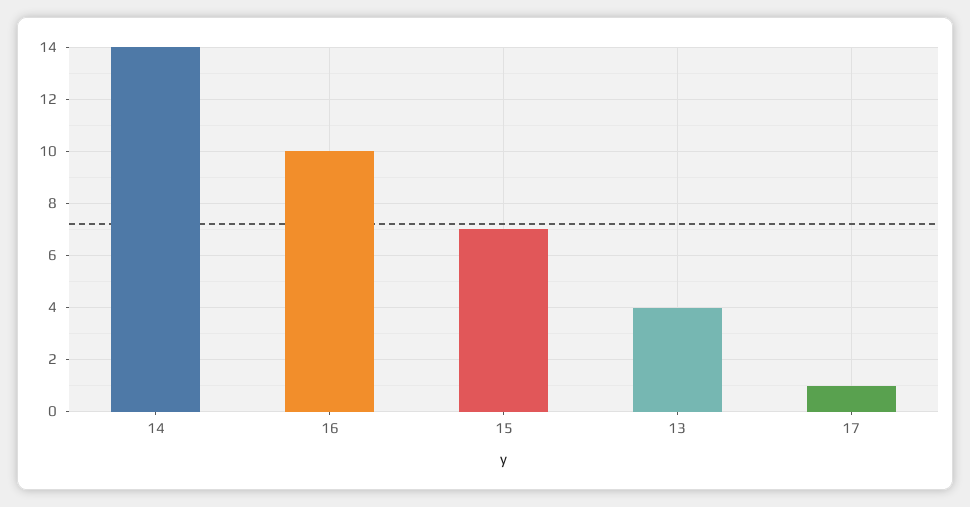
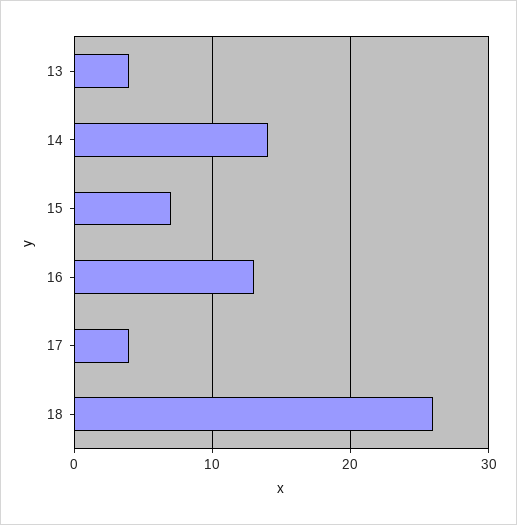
  {
    "14": 14,
-   "16": 10,
+   "16": 13,
    "15": 7,
    "13": 4,
-   "17": 1
+   "17": 4,
+   "18": 26
  }

